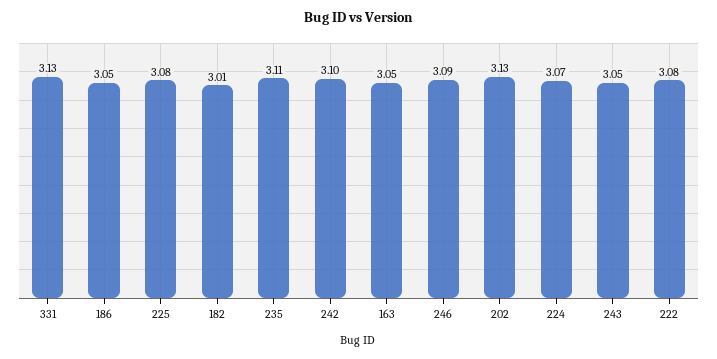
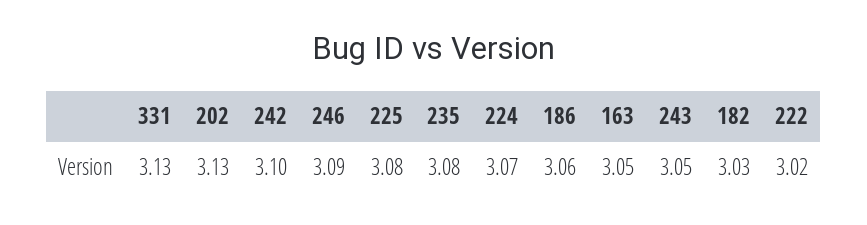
  {
    "331": 3.13,
-   "186": 3.05,
+   "186": 3.06,
    "225": 3.08,
-   "182": 3.01,
+   "182": 3.03,
-   "235": 3.11,
+   "235": 3.08,
    "242": 3.1,
    "163": 3.05,
    "246": 3.09,
    "202": 3.13,
    "224": 3.07,
    "243": 3.05,
-   "222": 3.08
+   "222": 3.02
  }

